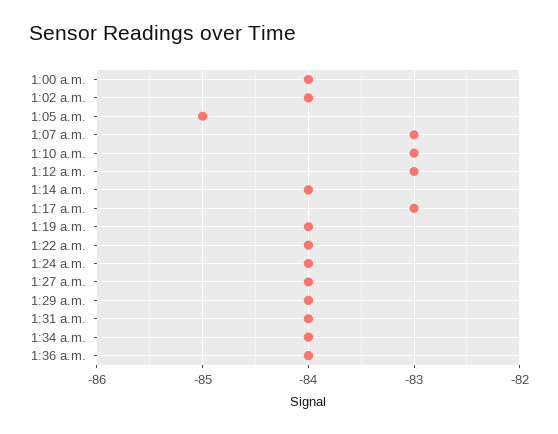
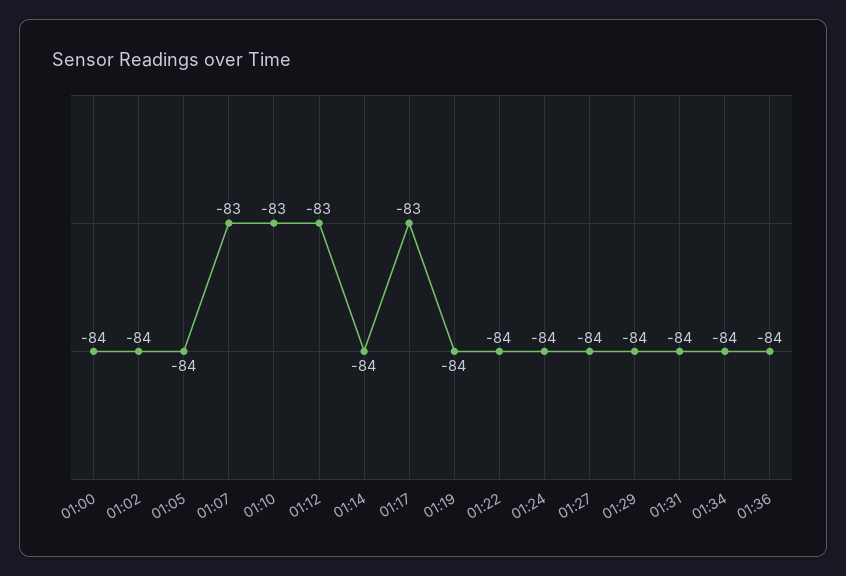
  {
    "1:00 a.m.": -84,
    "1:02 a.m.": -84,
-   "1:05 a.m.": -85,
+   "1:05 a.m.": -84,
    "1:07 a.m.": -83,
    "1:10 a.m.": -83,
    "1:12 a.m.": -83,
    "1:14 a.m.": -84,
    "1:17 a.m.": -83,
    "1:19 a.m.": -84,
    "1:22 a.m.": -84,
    "1:24 a.m.": -84,
    "1:27 a.m.": -84,
    "1:29 a.m.": -84,
    "1:31 a.m.": -84,
    "1:34 a.m.": -84,
    "1:36 a.m.": -84
  }

